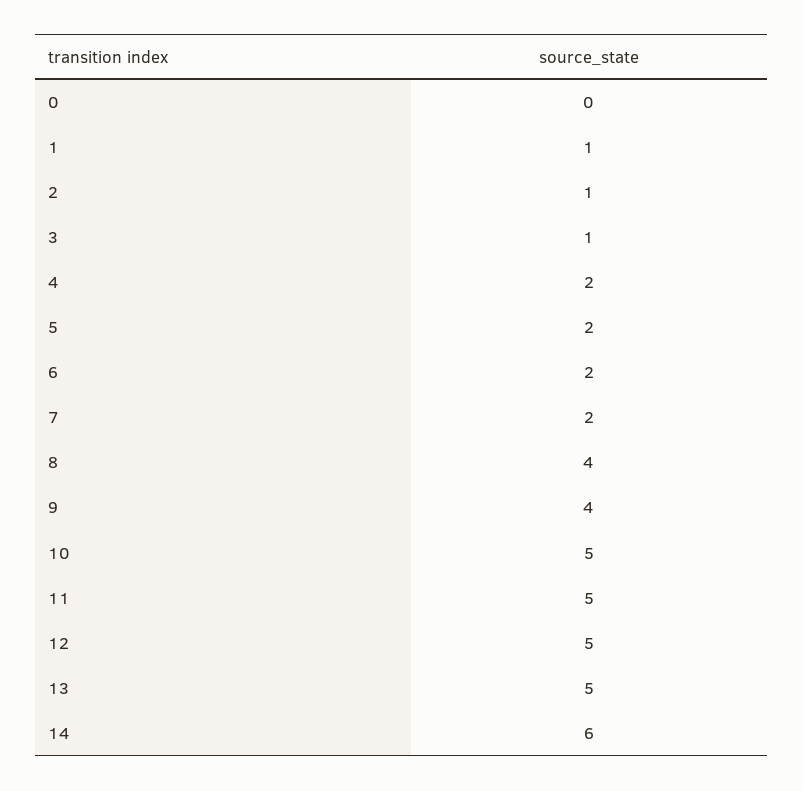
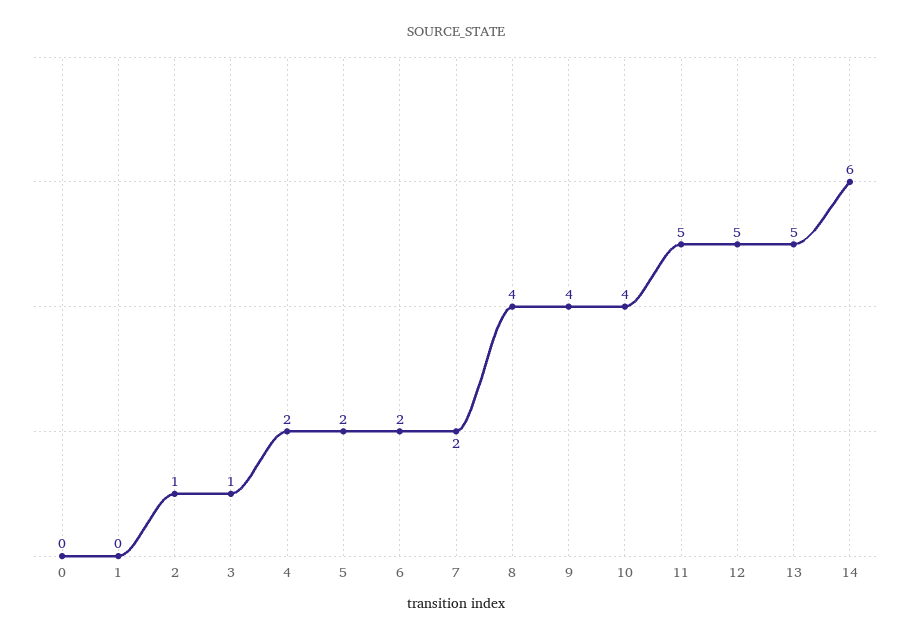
  {
    "0": 0,
-   "1": 1,
+   "1": 0,
    "2": 1,
    "3": 1,
    "4": 2,
    "5": 2,
    "6": 2,
    "7": 2,
    "8": 4,
    "9": 4,
-   "10": 5,
+   "10": 4,
    "11": 5,
    "12": 5,
    "13": 5,
    "14": 6
  }

